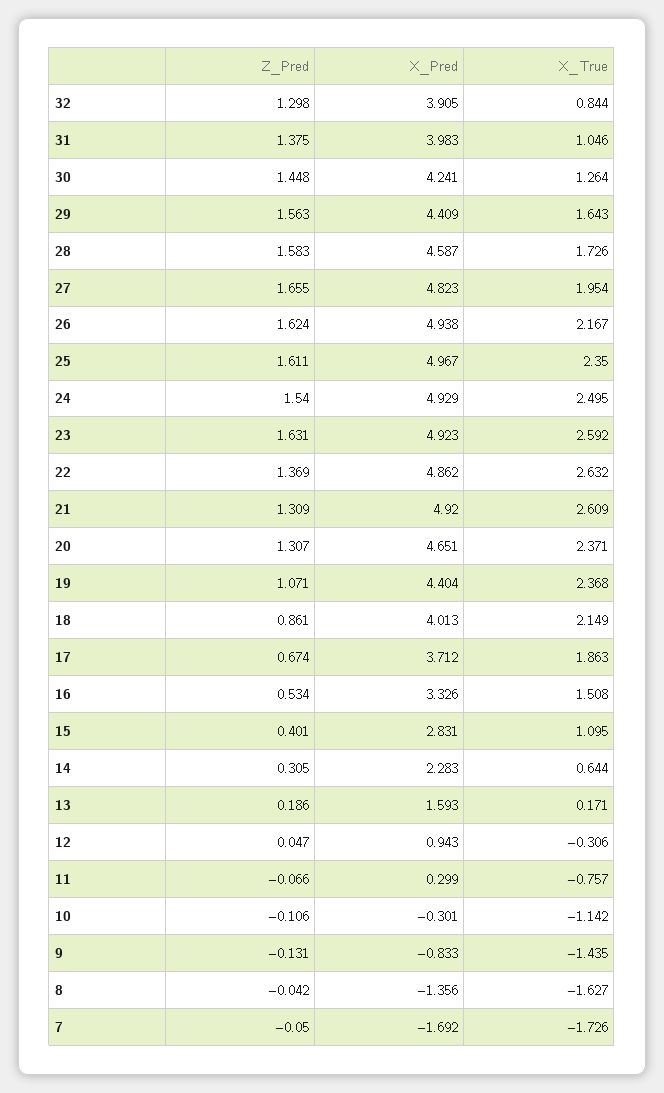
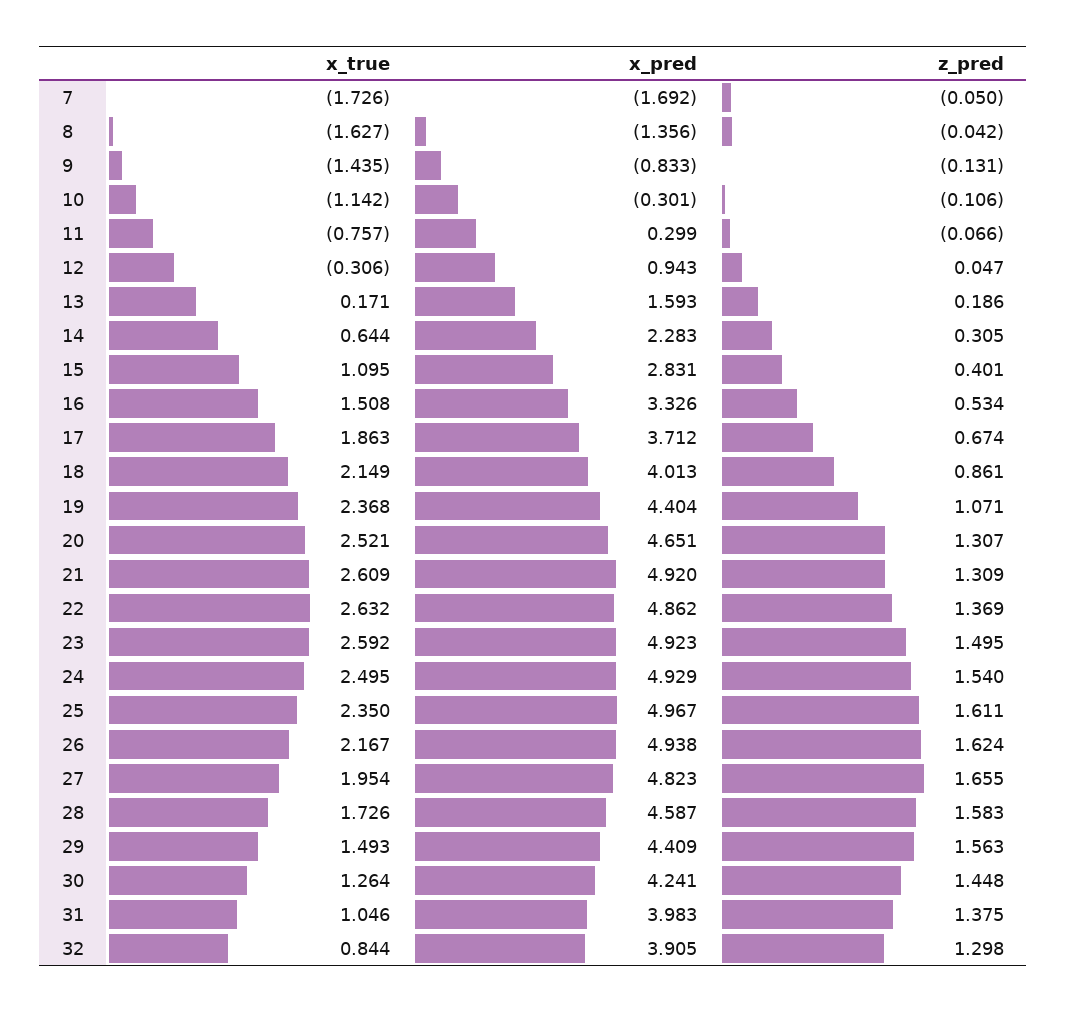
  {
    "Z_Pred": {
      "32": 1.298,
      "31": 1.375,
      "30": 1.448,
      "29": 1.563,
      "28": 1.583,
      "27": 1.655,
      "26": 1.624,
      "25": 1.611,
      "24": 1.54,
-     "23": 1.631,
+     "23": 1.495,
      "22": 1.369,
      "21": 1.309,
      "20": 1.307,
      "19": 1.071,
      "18": 0.861,
      "17": 0.674,
      "16": 0.534,
      "15": 0.401,
      "14": 0.305,
      "13": 0.186,
      "12": 0.047,
      "11": -0.066,
      "10": -0.106,
      "9": -0.131,
      "8": -0.042,
      "7": -0.05
    },
    "X_Pred": {
      "32": 3.905,
      "31": 3.983,
      "30": 4.241,
      "29": 4.409,
      "28": 4.587,
      "27": 4.823,
      "26": 4.938,
      "25": 4.967,
      "24": 4.929,
      "23": 4.923,
      "22": 4.862,
      "21": 4.92,
      "20": 4.651,
      "19": 4.404,
      "18": 4.013,
      "17": 3.712,
      "16": 3.326,
      "15": 2.831,
      "14": 2.283,
      "13": 1.593,
      "12": 0.943,
      "11": 0.299,
      "10": -0.301,
      "9": -0.833,
      "8": -1.356,
      "7": -1.692
    },
    "X_True": {
      "32": 0.844,
      "31": 1.046,
      "30": 1.264,
-     "29": 1.643,
+     "29": 1.493,
      "28": 1.726,
      "27": 1.954,
      "26": 2.167,
      "25": 2.35,
      "24": 2.495,
      "23": 2.592,
      "22": 2.632,
      "21": 2.609,
-     "20": 2.371,
+     "20": 2.521,
      "19": 2.368,
      "18": 2.149,
      "17": 1.863,
      "16": 1.508,
      "15": 1.095,
      "14": 0.644,
      "13": 0.171,
      "12": -0.306,
      "11": -0.757,
      "10": -1.142,
      "9": -1.435,
      "8": -1.627,
      "7": -1.726
    }
  }

